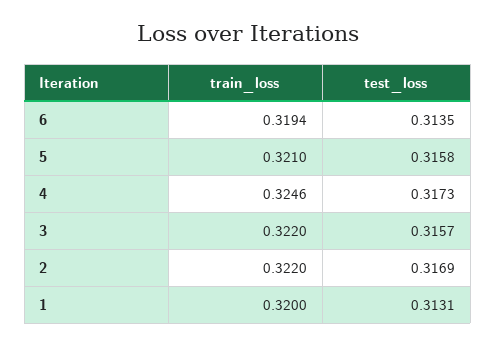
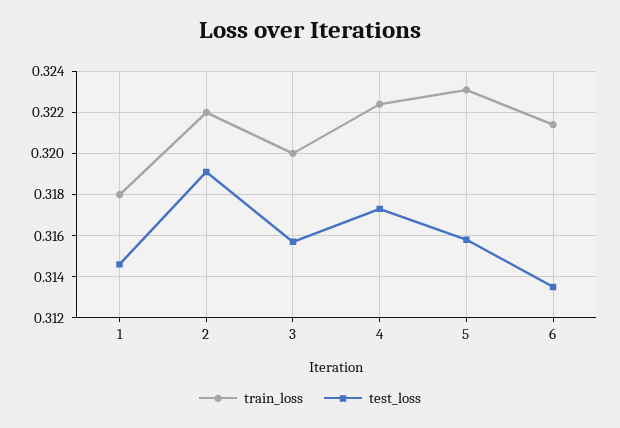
  {
    "train_loss": {
-     "6": 0.3194,
+     "6": 0.3215,
-     "5": 0.321,
+     "5": 0.323,
-     "4": 0.3246,
+     "4": 0.3225,
-     "3": 0.322,
+     "3": 0.32,
      "2": 0.322,
-     "1": 0.32
+     "1": 0.318
    },
    "test_loss": {
      "6": 0.3135,
      "5": 0.3158,
      "4": 0.3173,
      "3": 0.3157,
-     "2": 0.3169,
+     "2": 0.319,
-     "1": 0.3131
+     "1": 0.3145
    }
  }

